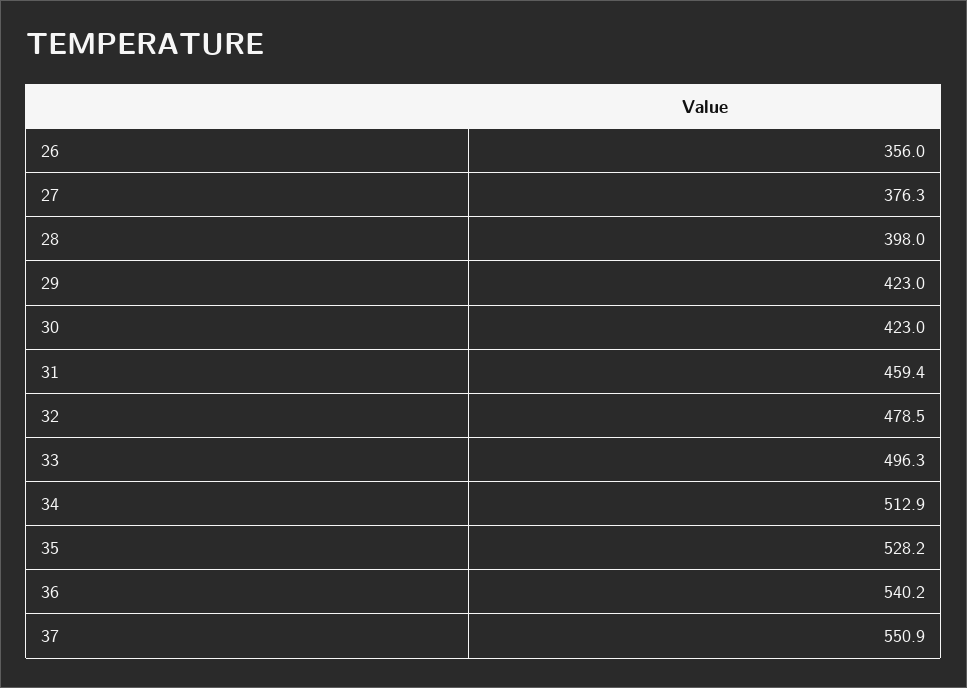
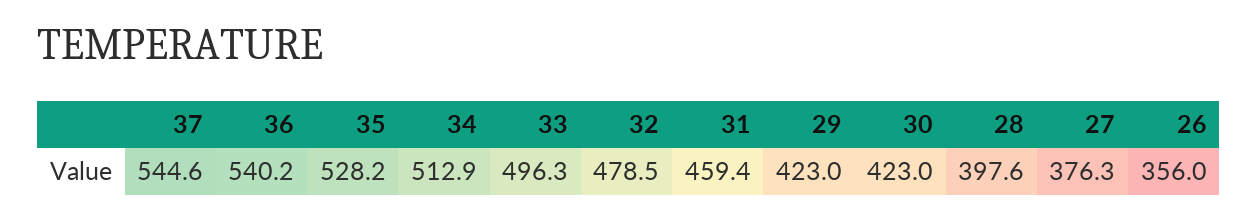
  {
    "26": 356,
    "27": 376.3,
-   "28": 398,
+   "28": 397.6,
    "29": 423,
    "30": 423,
    "31": 459.4,
    "32": 478.5,
    "33": 496.3,
    "34": 512.9,
    "35": 528.2,
    "36": 540.2,
-   "37": 550.9
+   "37": 544.6
  }

